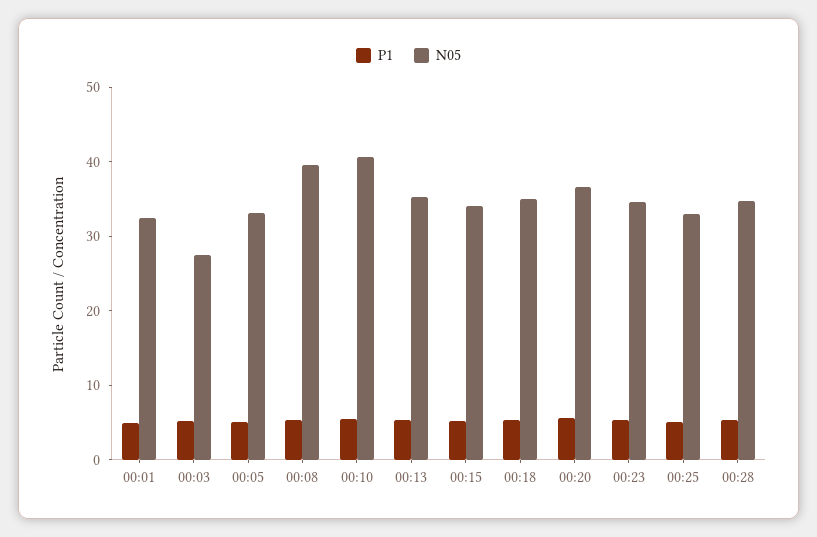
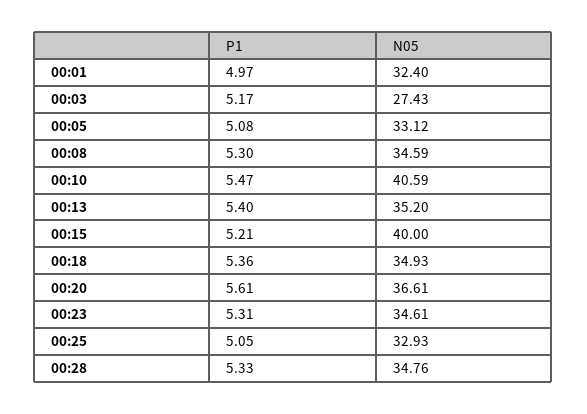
  {
    "P1": {
      "00:01": 4.97,
      "00:03": 5.17,
      "00:05": 5.08,
      "00:08": 5.3,
      "00:10": 5.47,
      "00:13": 5.4,
      "00:15": 5.21,
      "00:18": 5.36,
      "00:20": 5.61,
      "00:23": 5.31,
      "00:25": 5.05,
      "00:28": 5.33
    },
    "N05": {
      "00:01": 32.4,
      "00:03": 27.43,
      "00:05": 33.12,
-     "00:08": 40,
+     "00:08": 34.59,
      "00:10": 40.59,
      "00:13": 35.2,
-     "00:15": 34,
+     "00:15": 40,
      "00:18": 34.93,
      "00:20": 36.61,
      "00:23": 34.61,
      "00:25": 32.93,
      "00:28": 34.76
    }
  }

